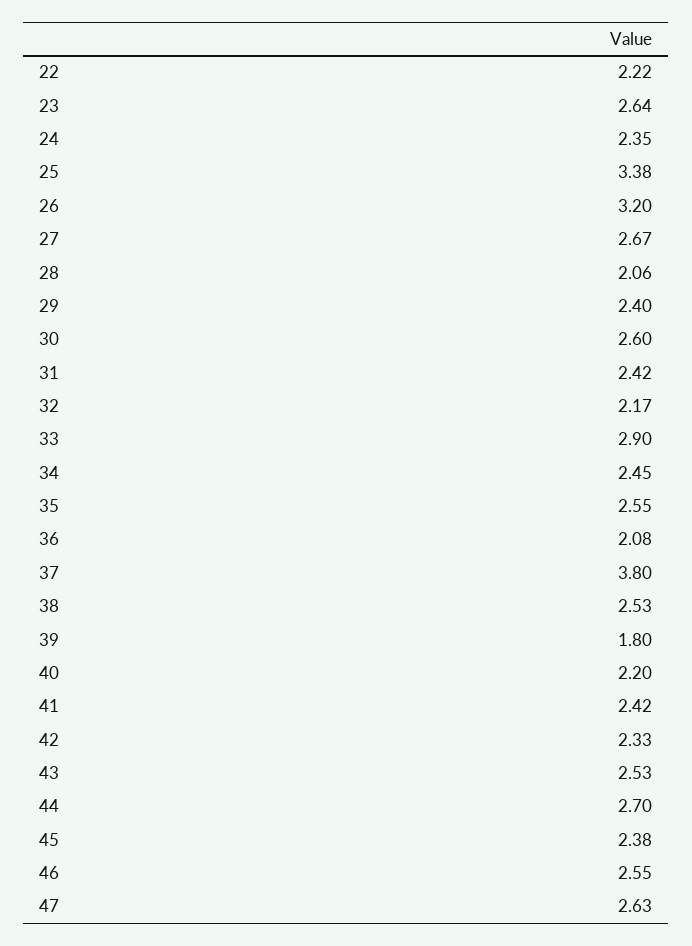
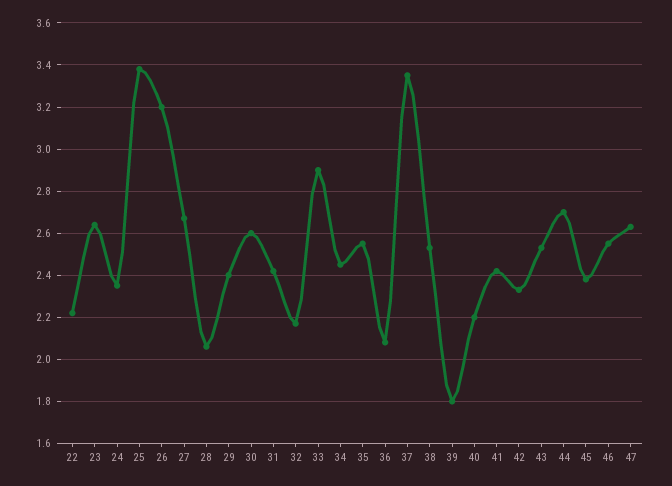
  {
    "22": 2.22,
    "23": 2.64,
    "24": 2.35,
    "25": 3.38,
    "26": 3.2,
    "27": 2.67,
    "28": 2.06,
    "29": 2.4,
    "30": 2.6,
    "31": 2.42,
    "32": 2.17,
    "33": 2.9,
    "34": 2.45,
    "35": 2.55,
    "36": 2.08,
-   "37": 3.8,
+   "37": 3.35,
    "38": 2.53,
    "39": 1.8,
    "40": 2.2,
    "41": 2.42,
    "42": 2.33,
    "43": 2.53,
    "44": 2.7,
    "45": 2.38,
    "46": 2.55,
    "47": 2.63
  }

